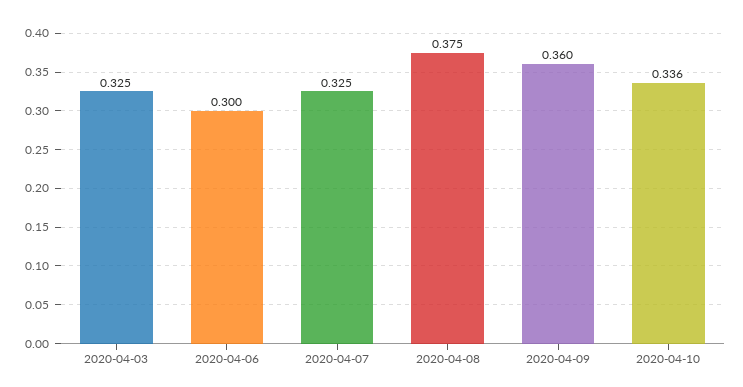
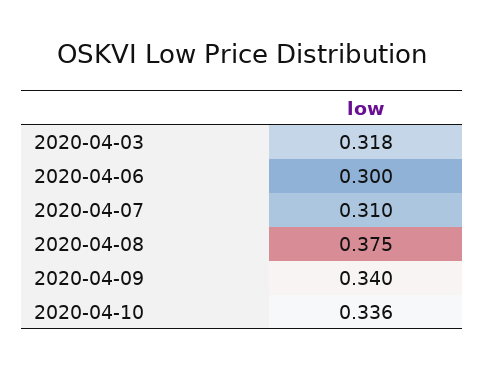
  {
-   "2020-04-03": 0.325,
+   "2020-04-03": 0.318,
    "2020-04-06": 0.3,
-   "2020-04-07": 0.325,
+   "2020-04-07": 0.31,
    "2020-04-08": 0.375,
-   "2020-04-09": 0.36,
+   "2020-04-09": 0.34,
    "2020-04-10": 0.336
  }

